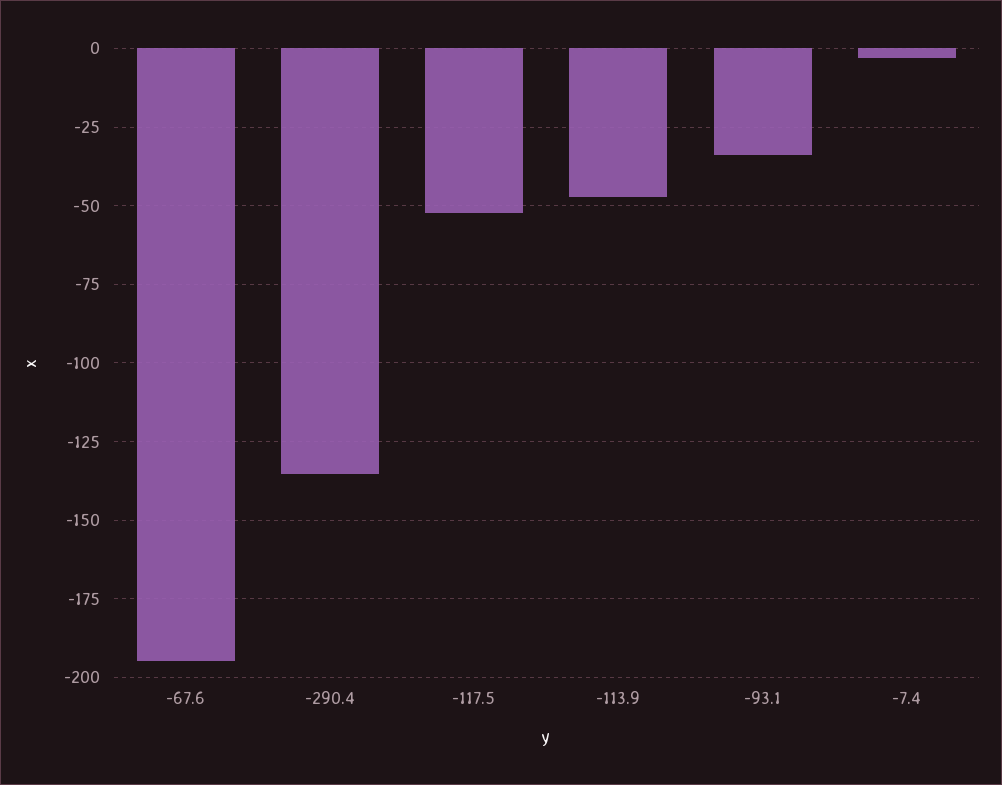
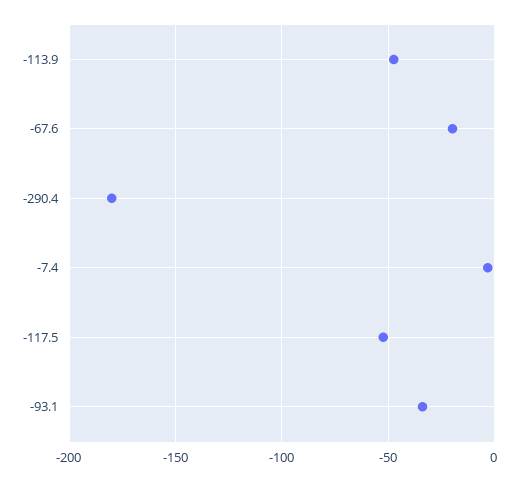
  {
-   "-67.6": -195,
+   "-67.6": -20,
-   "-290.4": -135,
+   "-290.4": -180,
    "-117.5": -52.5,
    "-113.9": -47.5,
    "-93.1": -35,
    "-7.4": -2.5
  }

